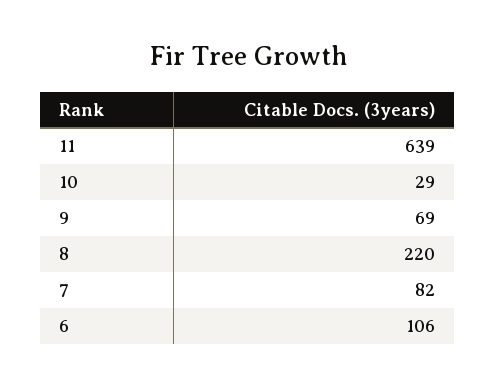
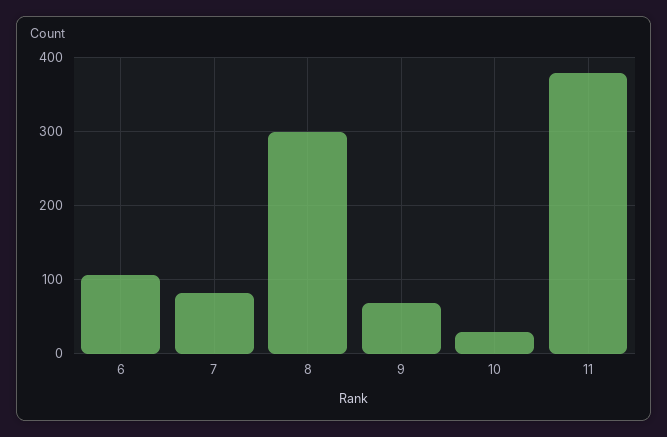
  {
-   "11": 639,
+   "11": 380,
    "10": 29,
    "9": 69,
-   "8": 220,
+   "8": 300,
    "7": 82,
    "6": 106
  }

